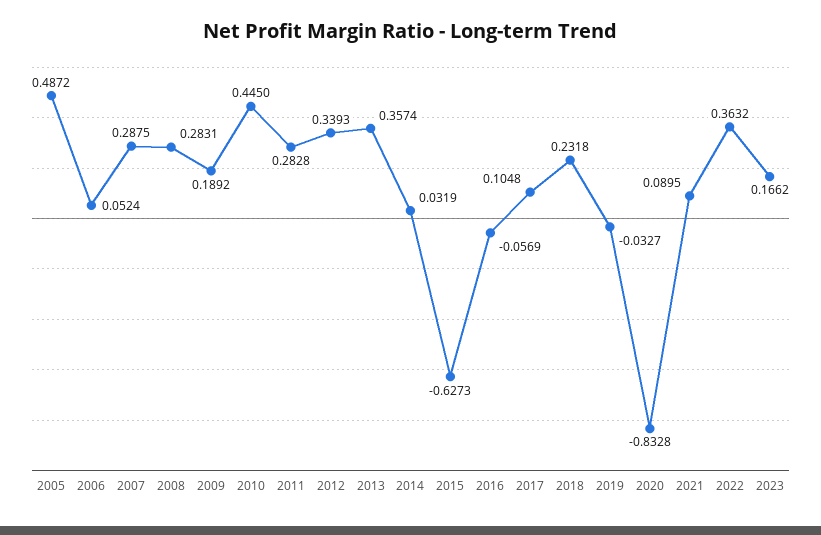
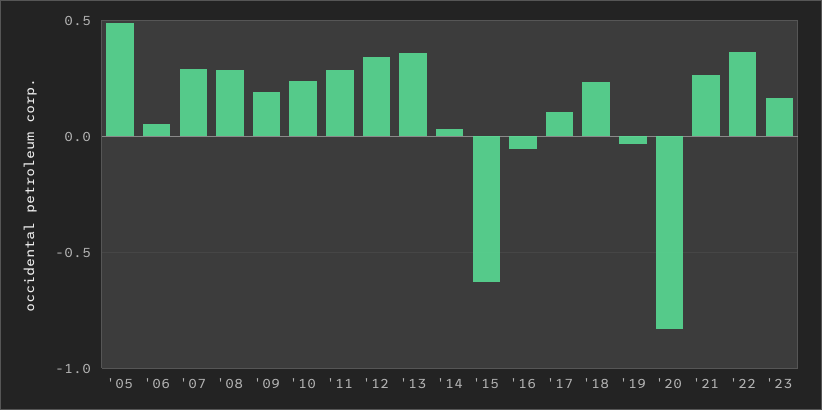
  {
    "2005": 0.4872,
    "2006": 0.0524,
    "2007": 0.2875,
    "2008": 0.2831,
    "2009": 0.1892,
-   "2010": 0.445,
+   "2010": 0.25,
    "2011": 0.2828,
    "2012": 0.3393,
    "2013": 0.3574,
    "2014": 0.0319,
    "2015": -0.6273,
    "2016": -0.0569,
    "2017": 0.1048,
    "2018": 0.2318,
    "2019": -0.0327,
    "2020": -0.8328,
-   "2021": 0.0895,
+   "2021": 0.25,
    "2022": 0.3632,
    "2023": 0.1662
  }

